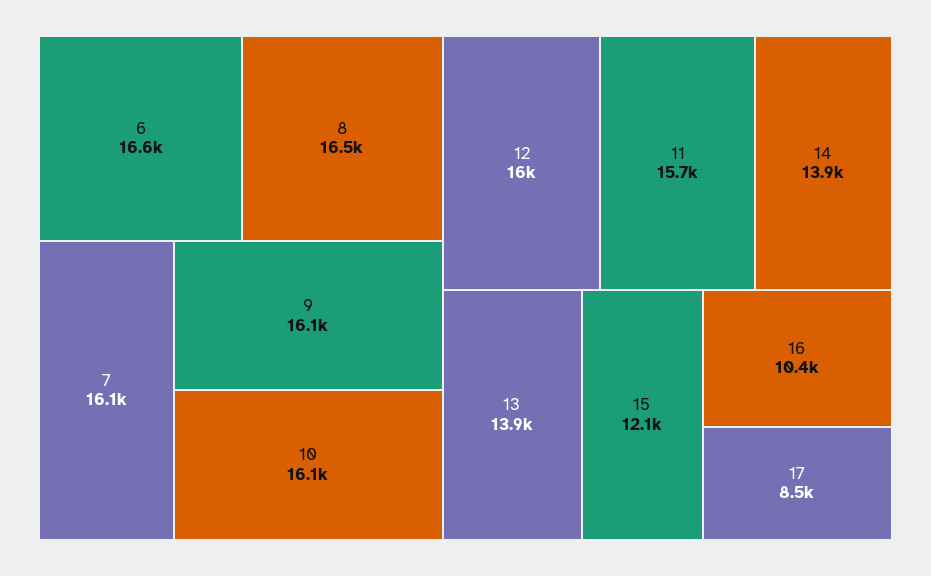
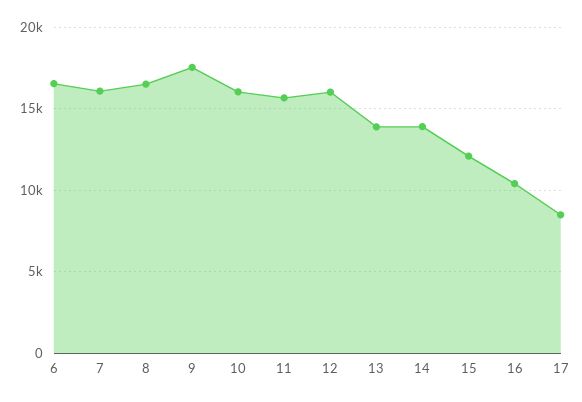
  {
    "6": 16600,
    "8": 16500,
    "7": 16100,
-   "9": 16100,
+   "9": 17500,
    "10": 16100,
    "12": 16000,
    "11": 15700,
    "14": 13900,
    "13": 13900,
    "15": 12100,
    "16": 10400,
    "17": 8500
  }

